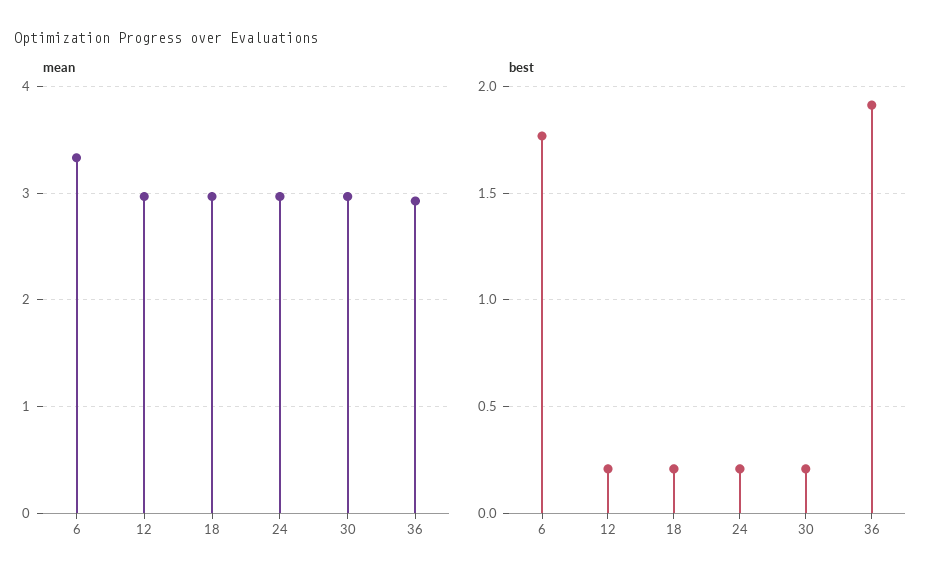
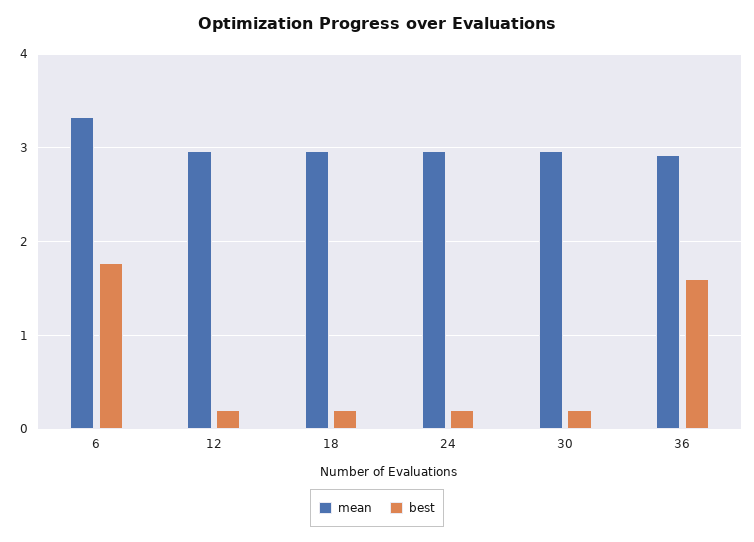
  {
    "mean": {
      "6": 3.3,
      "12": 3,
      "18": 3,
      "24": 3,
      "30": 3,
      "36": 2.9
    },
    "best": {
      "6": 1.75,
      "12": 0.2,
      "18": 0.2,
      "24": 0.2,
      "30": 0.2,
-     "36": 1.9
+     "36": 1.6
    }
  }

